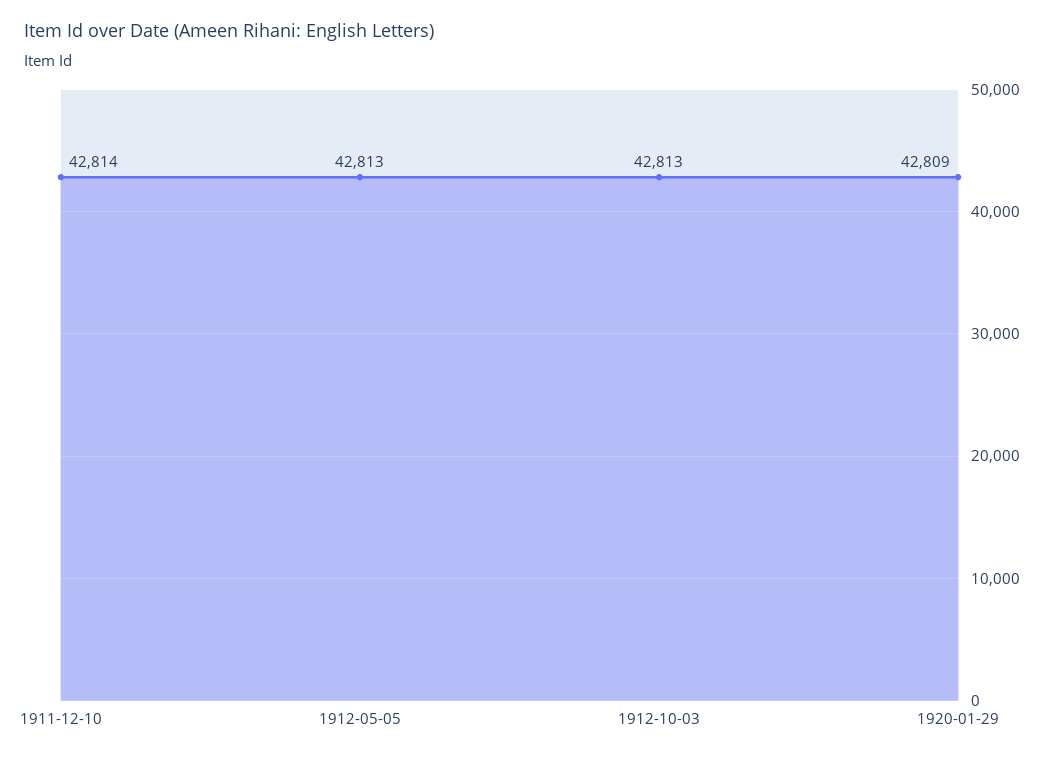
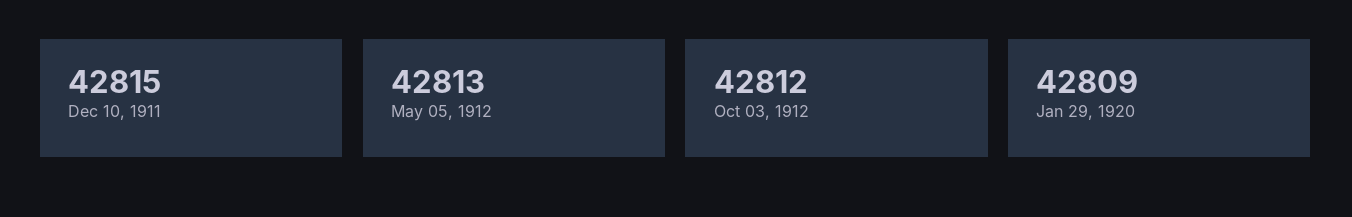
  {
-   "1911-12-10": 42814,
+   "1911-12-10": 42815,
    "1912-05-05": 42813,
-   "1912-10-03": 42813,
+   "1912-10-03": 42812,
    "1920-01-29": 42809
  }

